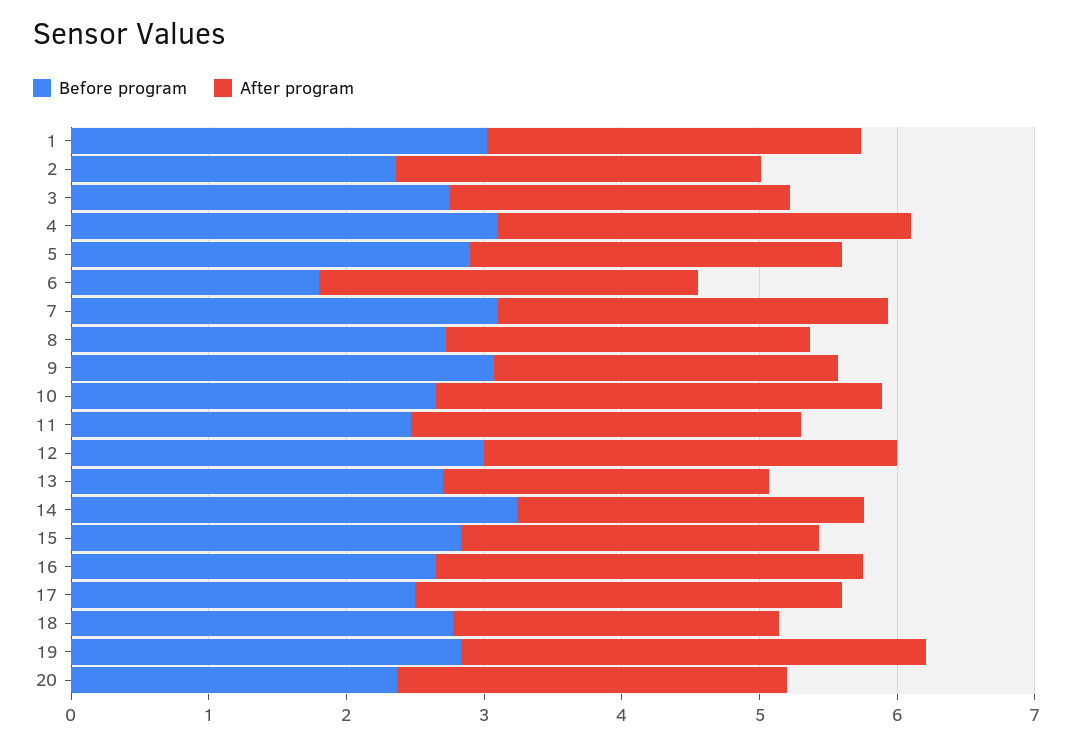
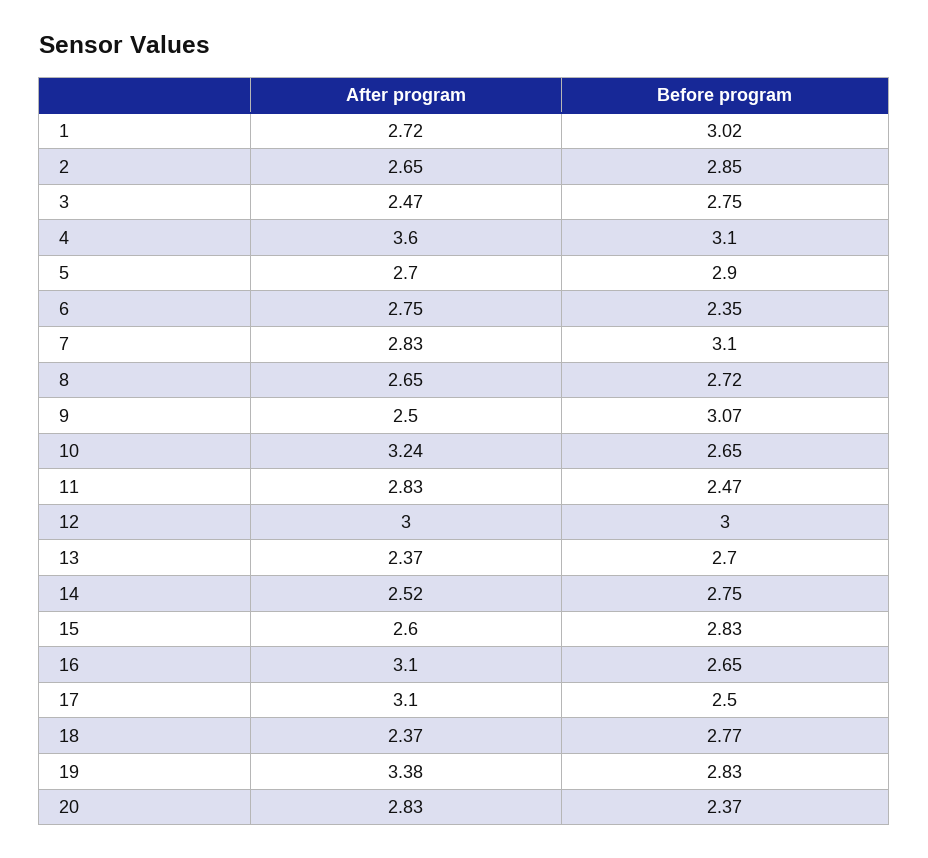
  {
    "Before program": {
      "1": 3.02,
-     "2": 2.4,
+     "2": 2.85,
      "3": 2.75,
      "4": 3.1,
      "5": 2.9,
-     "6": 1.8,
+     "6": 2.35,
      "7": 3.1,
      "8": 2.72,
      "9": 3.07,
      "10": 2.65,
      "11": 2.47,
      "12": 3,
      "13": 2.7,
-     "14": 3.2,
+     "14": 2.75,
      "15": 2.83,
      "16": 2.65,
      "17": 2.5,
      "18": 2.77,
      "19": 2.83,
      "20": 2.37
    },
    "After program": {
      "1": 2.72,
      "2": 2.65,
      "3": 2.47,
-     "4": 3,
+     "4": 3.6,
      "5": 2.7,
      "6": 2.75,
      "7": 2.83,
      "8": 2.65,
      "9": 2.5,
      "10": 3.24,
      "11": 2.83,
      "12": 3,
      "13": 2.37,
      "14": 2.52,
      "15": 2.6,
      "16": 3.1,
      "17": 3.1,
      "18": 2.37,
      "19": 3.38,
      "20": 2.83
    }
  }

